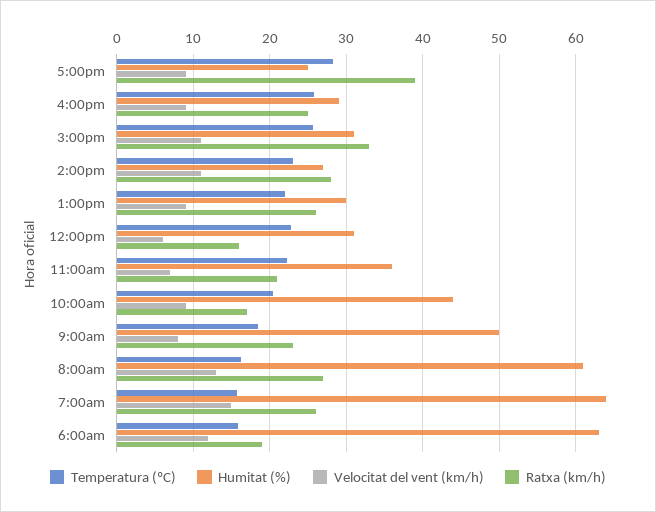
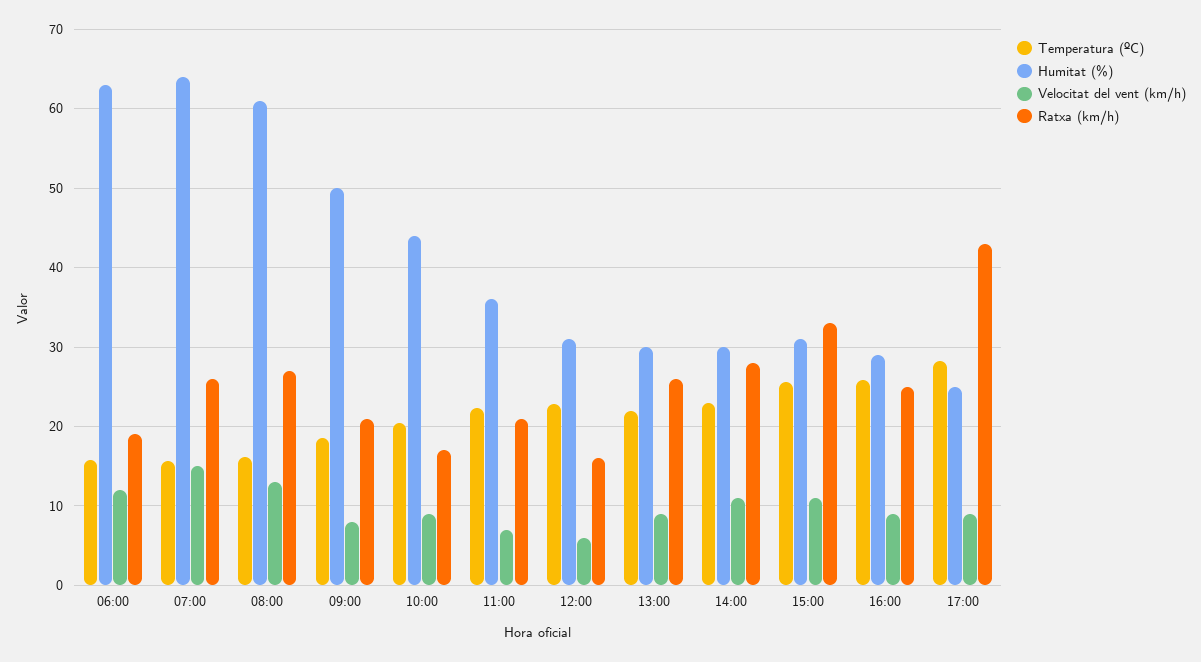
  {
    "Temperatura (ºC)": {
      "5:00pm": 28,
      "4:00pm": 26,
      "3:00pm": 26,
      "2:00pm": 23,
      "1:00pm": 22,
      "12:00pm": 23,
      "11:00am": 22,
      "10:00am": 20,
      "9:00am": 19,
      "8:00am": 16,
      "7:00am": 16,
      "6:00am": 16
    },
    "Humitat (%)": {
      "5:00pm": 25,
      "4:00pm": 29,
      "3:00pm": 31,
-     "2:00pm": 27,
+     "2:00pm": 30,
      "1:00pm": 30,
      "12:00pm": 31,
      "11:00am": 36,
      "10:00am": 44,
      "9:00am": 50,
      "8:00am": 61,
      "7:00am": 64,
      "6:00am": 63
    },
    "Velocitat del vent (km/h)": {
      "5:00pm": 9,
      "4:00pm": 9,
      "3:00pm": 11,
      "2:00pm": 11,
      "1:00pm": 9,
      "12:00pm": 6,
      "11:00am": 7,
      "10:00am": 9,
      "9:00am": 8,
      "8:00am": 13,
      "7:00am": 15,
      "6:00am": 12
    },
    "Ratxa (km/h)": {
-     "5:00pm": 39,
+     "5:00pm": 43,
      "4:00pm": 25,
      "3:00pm": 33,
      "2:00pm": 28,
      "1:00pm": 26,
      "12:00pm": 16,
      "11:00am": 21,
      "10:00am": 17,
-     "9:00am": 23,
+     "9:00am": 21,
      "8:00am": 27,
      "7:00am": 26,
      "6:00am": 19
    }
  }

